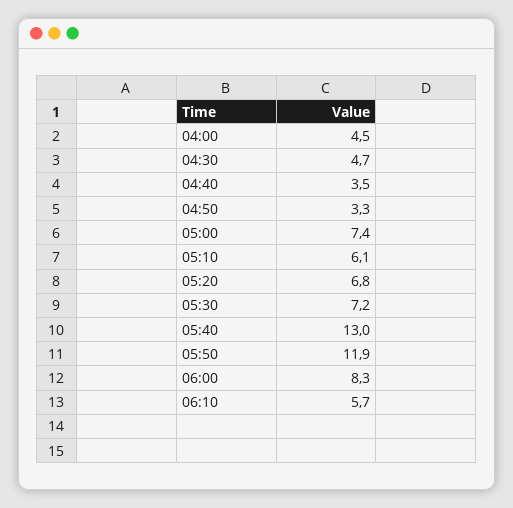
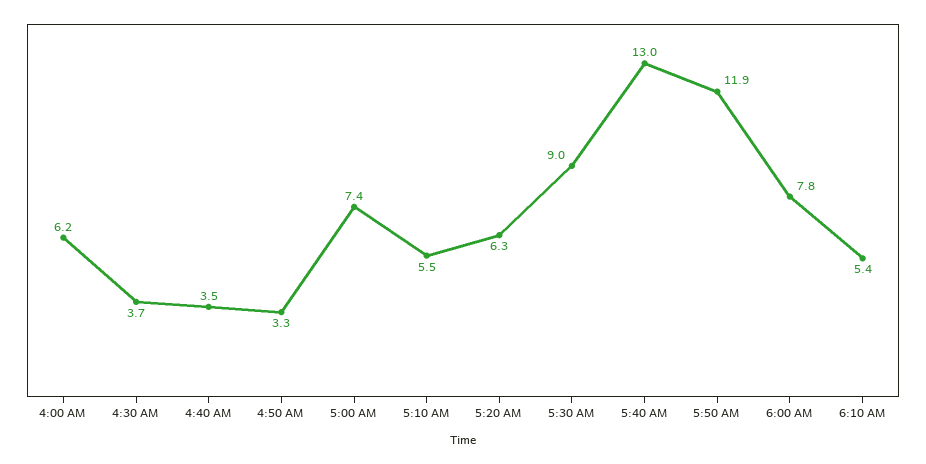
  {
-   "04:00": 4.5,
+   "04:00": 6.2,
-   "04:30": 4.7,
+   "04:30": 3.7,
    "04:40": 3.5,
    "04:50": 3.3,
    "05:00": 7.4,
-   "05:10": 6.1,
+   "05:10": 5.5,
-   "05:20": 6.8,
+   "05:20": 6.3,
-   "05:30": 7.2,
+   "05:30": 9,
    "05:40": 13,
    "05:50": 11.9,
-   "06:00": 8.3,
+   "06:00": 7.8,
-   "06:10": 5.7
+   "06:10": 5.4
  }

